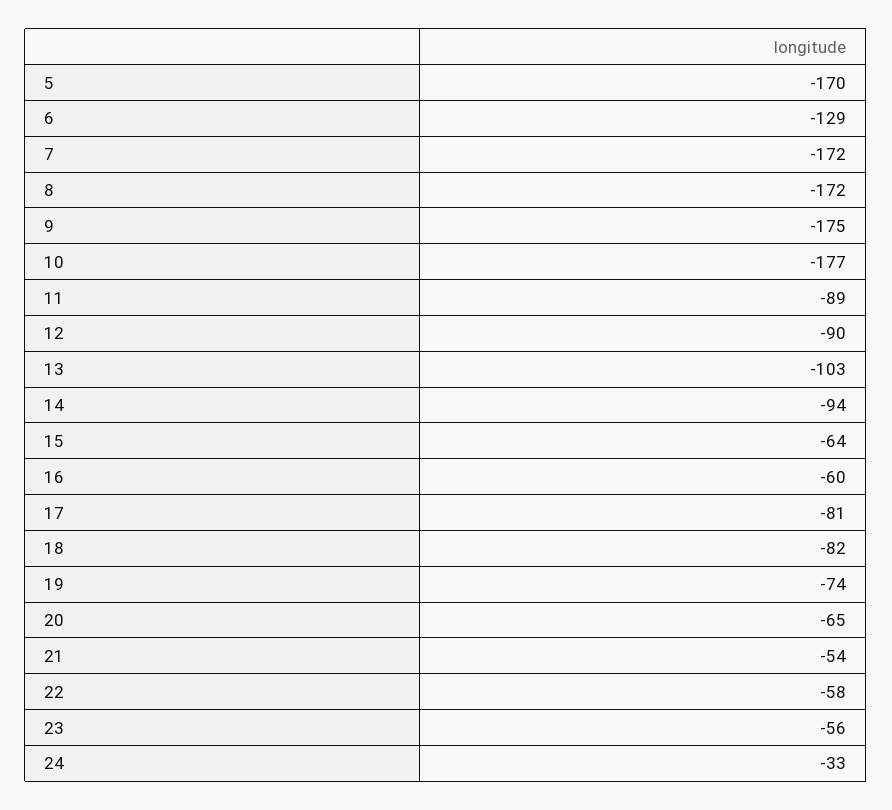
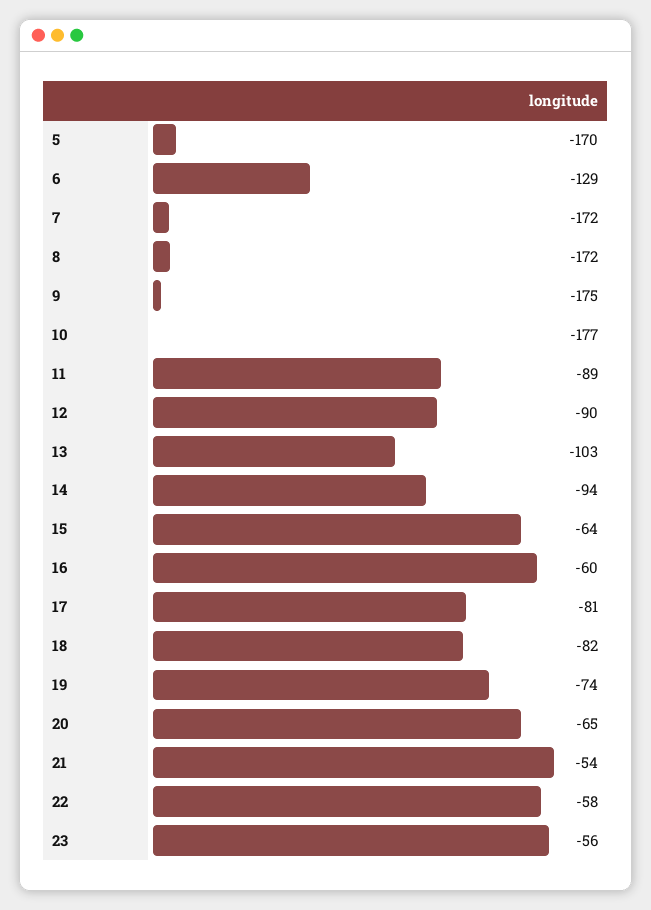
  {
    "5": -170,
    "6": -129,
    "7": -172,
    "8": -172,
    "9": -175,
    "10": -177,
    "11": -89,
    "12": -90,
    "13": -103,
    "14": -94,
    "15": -64,
    "16": -60,
    "17": -81,
    "18": -82,
    "19": -74,
    "20": -65,
    "21": -54,
    "22": -58,
-   "23": -56,
+   "23": -56
-   "24": -33
  }

